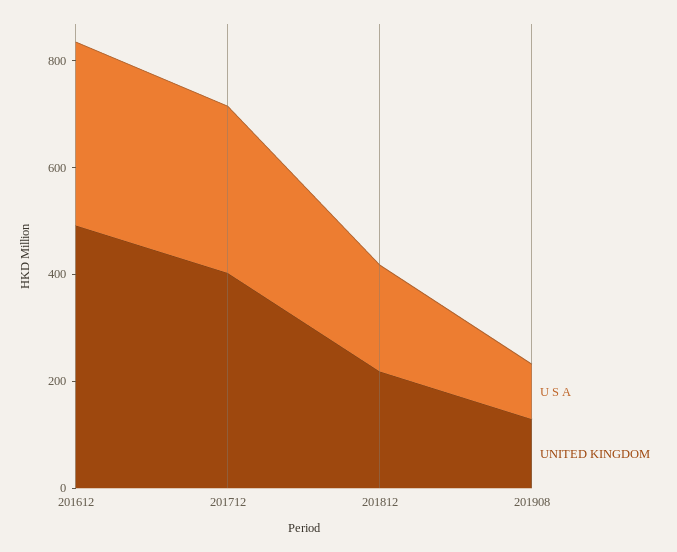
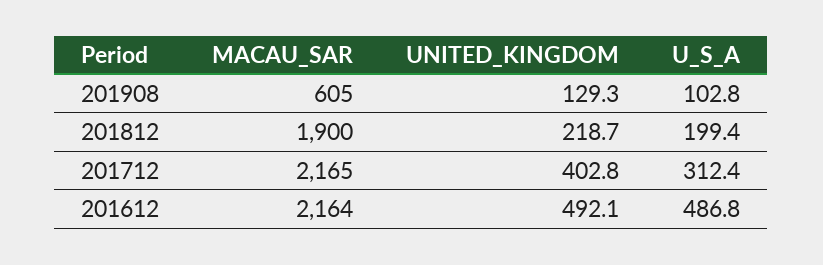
  {
    "U S A": {
-     "201612": 350,
+     "201612": 486.8,
      "201712": 312.4,
      "201812": 199.4,
      "201908": 102.8
    },
    "UNITED KINGDOM": {
      "201612": 492.1,
      "201712": 402.8,
      "201812": 218.7,
      "201908": 129.3
-   }
+   },
+   "MACAU_SAR": {
+     "201908": 605,
+     "201812": 1900,
+     "201712": 2165,
+     "201612": 2164
+   }
  }

